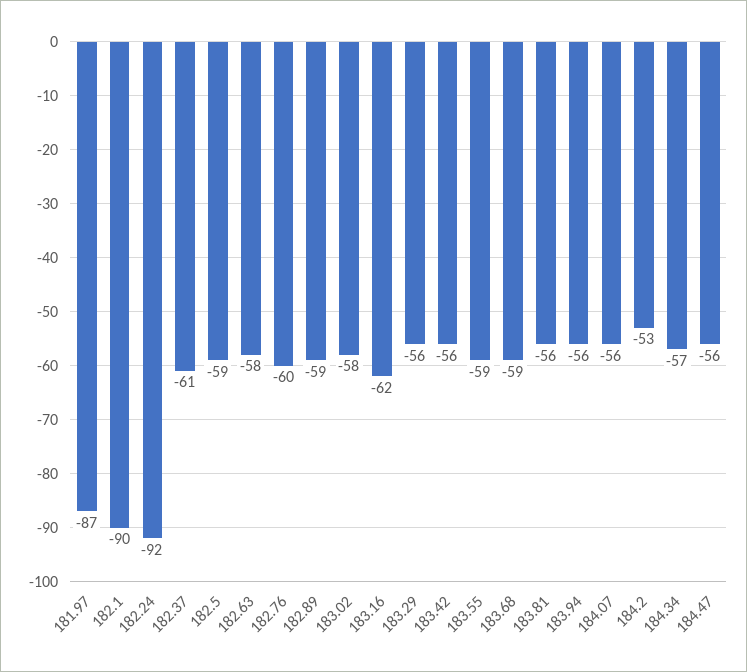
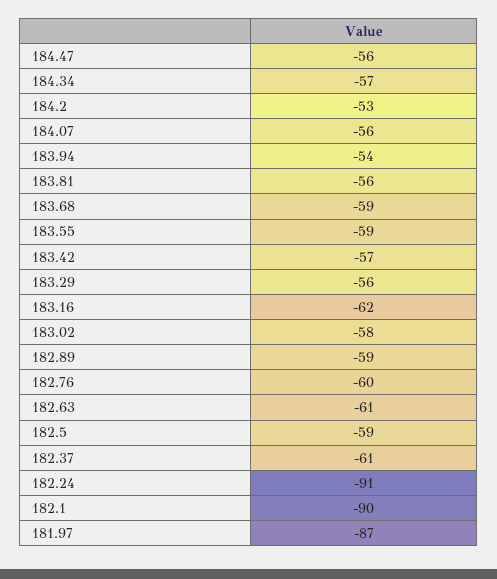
  {
    "181.97": -87,
    "182.1": -90,
-   "182.24": -92,
+   "182.24": -91,
    "182.37": -61,
    "182.5": -59,
-   "182.63": -58,
+   "182.63": -61,
    "182.76": -60,
    "182.89": -59,
    "183.02": -58,
    "183.16": -62,
    "183.29": -56,
-   "183.42": -56,
+   "183.42": -57,
    "183.55": -59,
    "183.68": -59,
    "183.81": -56,
-   "183.94": -56,
+   "183.94": -54,
    "184.07": -56,
    "184.2": -53,
    "184.34": -57,
    "184.47": -56
  }

